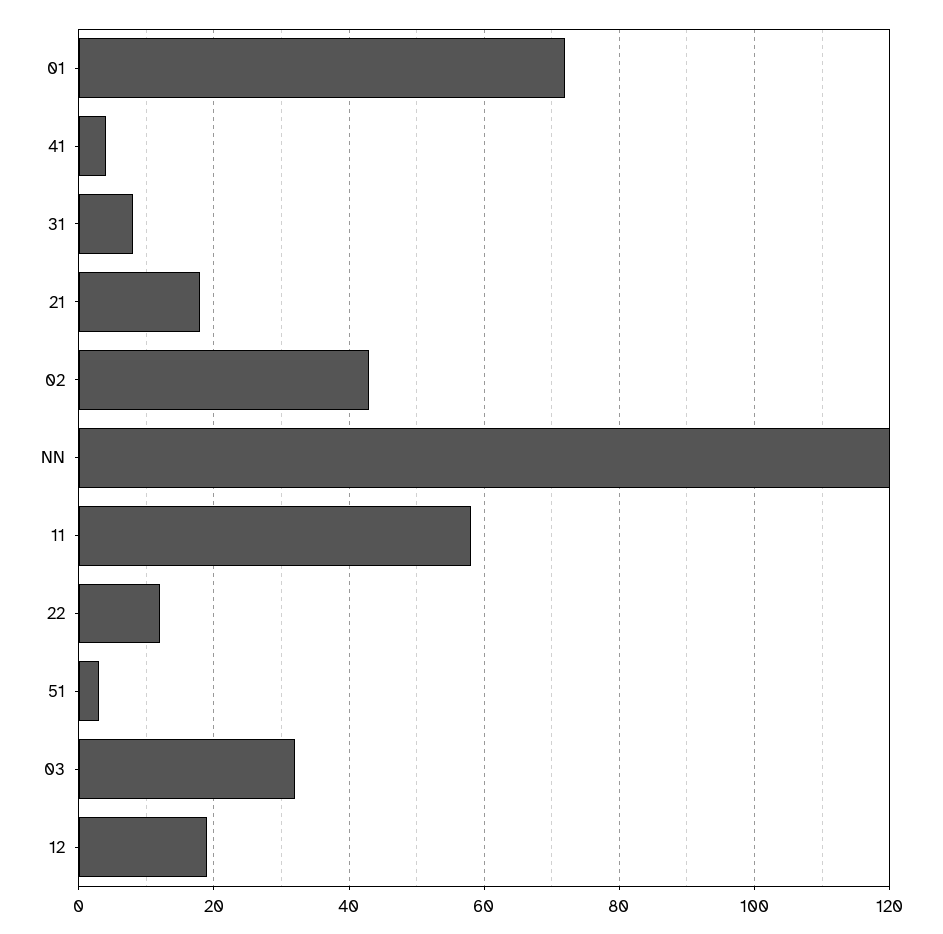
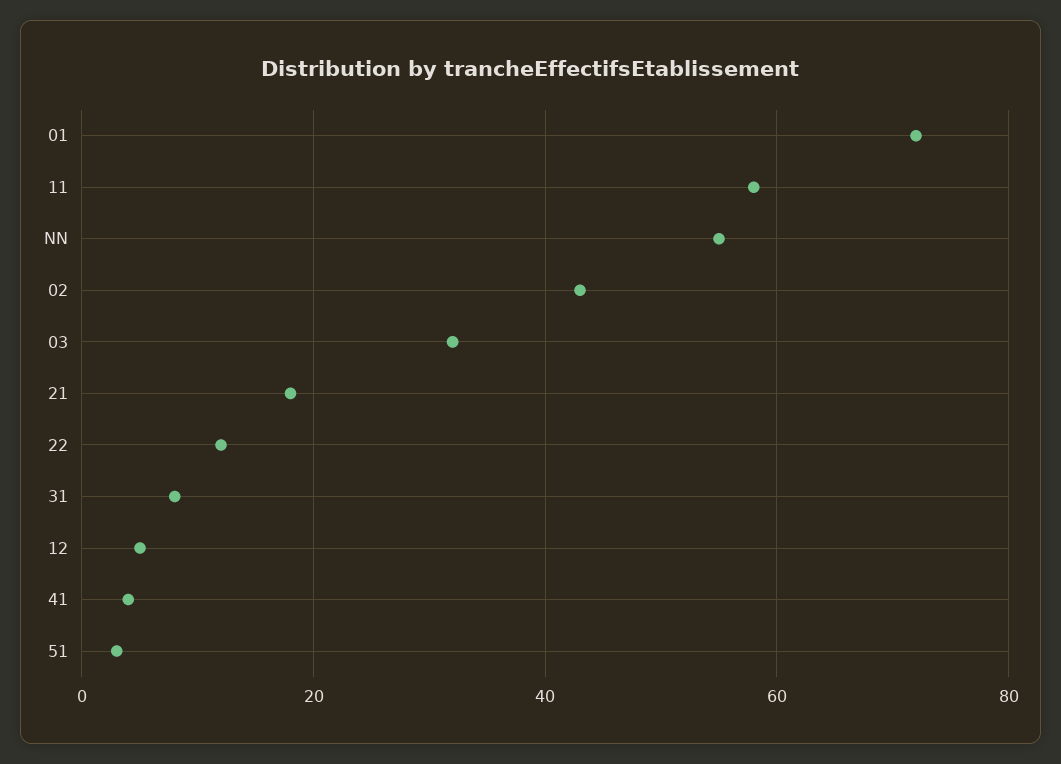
  {
    "01": 70,
    "41": 5,
    "31": 10,
    "21": 20,
    "02": 45,
-   "NN": 120,
+   "NN": 55,
    "11": 60,
    "22": 10,
    "51": 5,
    "03": 30,
-   "12": 20
+   "12": 5
  }

